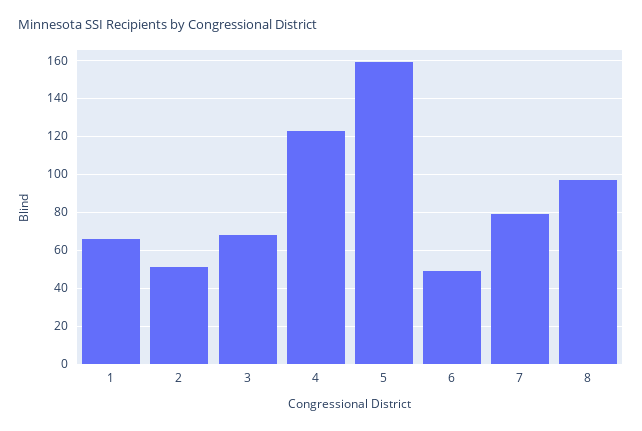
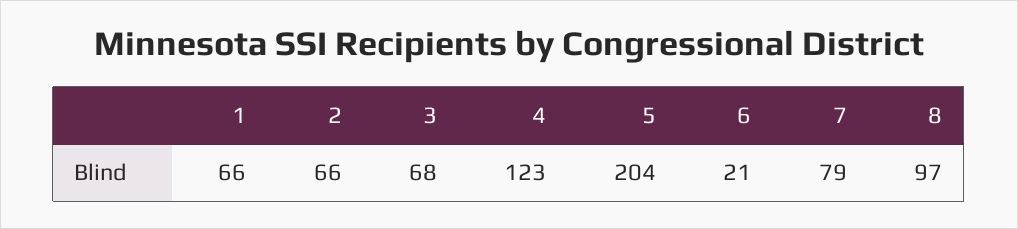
  {
    "1": 66,
-   "2": 50,
+   "2": 66,
    "3": 68,
    "4": 123,
-   "5": 160,
+   "5": 204,
-   "6": 50,
+   "6": 21,
    "7": 79,
    "8": 97
  }

